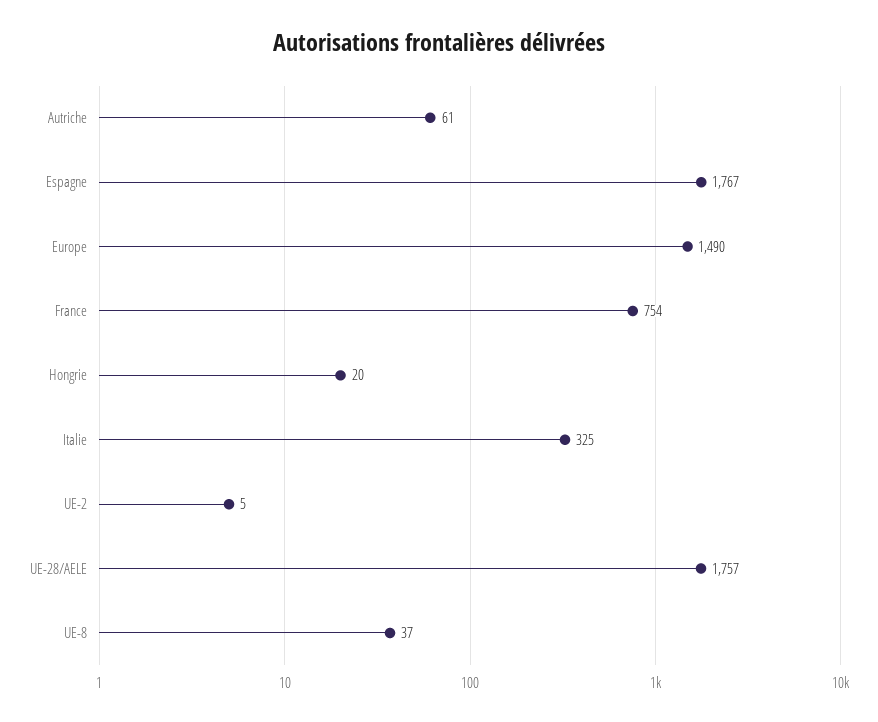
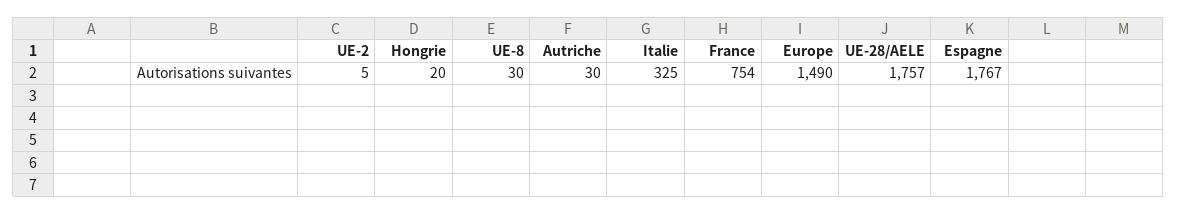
  {
-   "Autriche": 61,
+   "Autriche": 30,
    "Espagne": 1767,
    "Europe": 1490,
    "France": 754,
    "Hongrie": 20,
    "Italie": 325,
    "UE-2": 5,
    "UE-28/AELE": 1757,
-   "UE-8": 37
+   "UE-8": 30
  }

